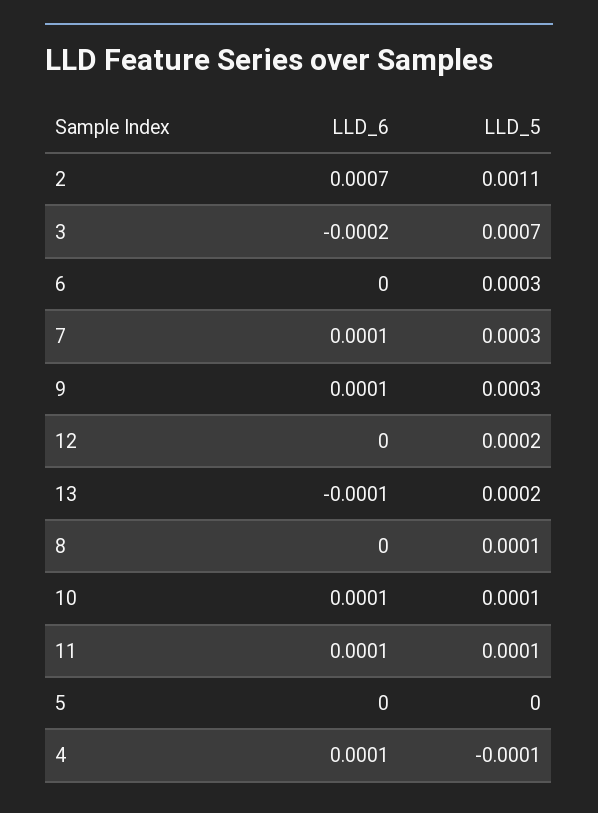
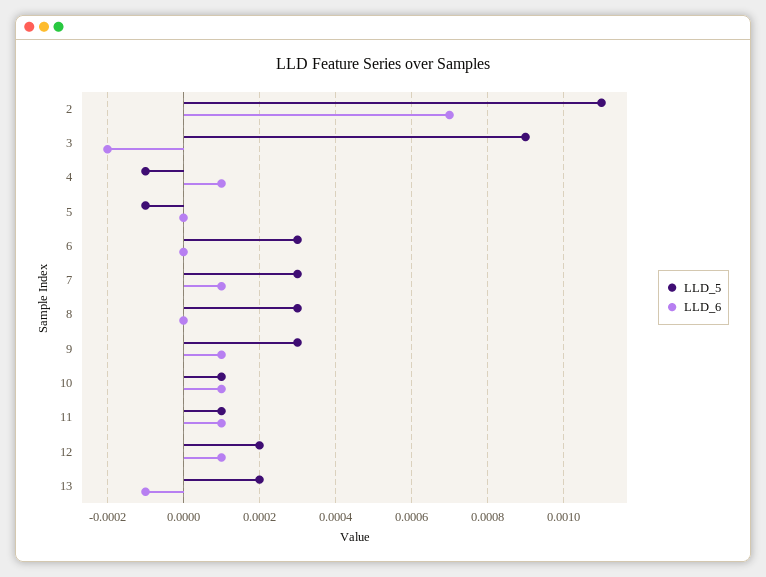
  {
    "LLD_6": {
      "2": 0.0007,
      "3": -0.0002,
      "6": 0,
      "7": 0.0001,
      "9": 0.0001,
-     "12": 0,
+     "12": 0.0001,
      "13": -0.0001,
      "8": 0,
      "10": 0.0001,
      "11": 0.0001,
      "5": 0,
      "4": 0.0001
    },
    "LLD_5": {
      "2": 0.0011,
-     "3": 0.0007,
+     "3": 0.0009,
      "6": 0.0003,
      "7": 0.0003,
      "9": 0.0003,
      "12": 0.0002,
      "13": 0.0002,
-     "8": 0.0001,
+     "8": 0.0003,
      "10": 0.0001,
      "11": 0.0001,
-     "5": 0,
+     "5": -0.0001,
      "4": -0.0001
    }
  }

